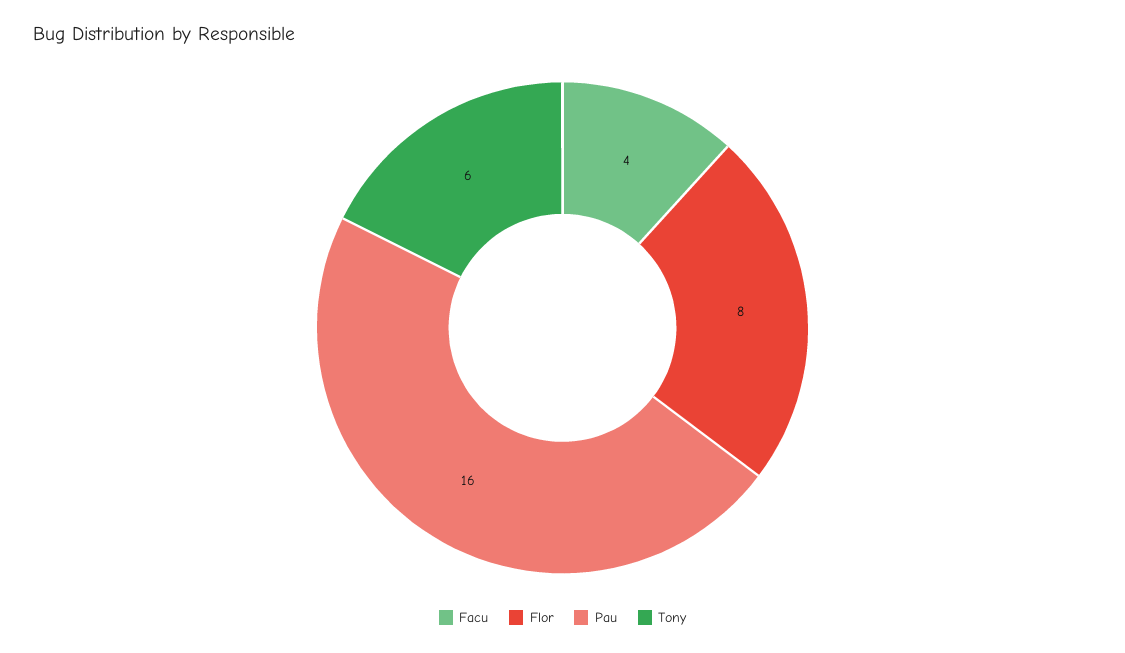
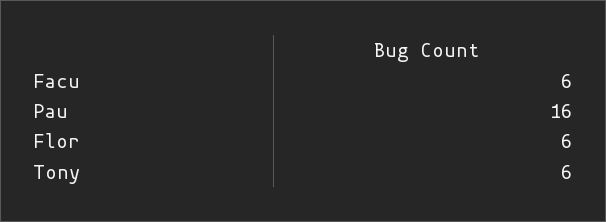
  {
-   "Facu": 4,
+   "Facu": 6,
-   "Flor": 8,
+   "Flor": 6,
    "Pau": 16,
    "Tony": 6
  }

